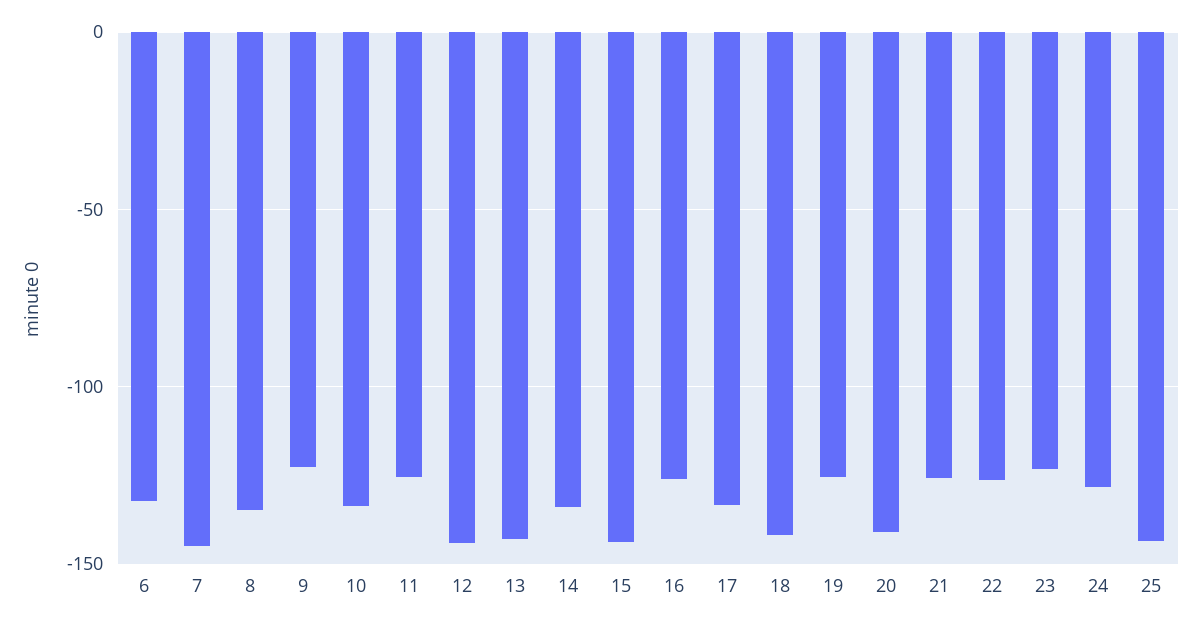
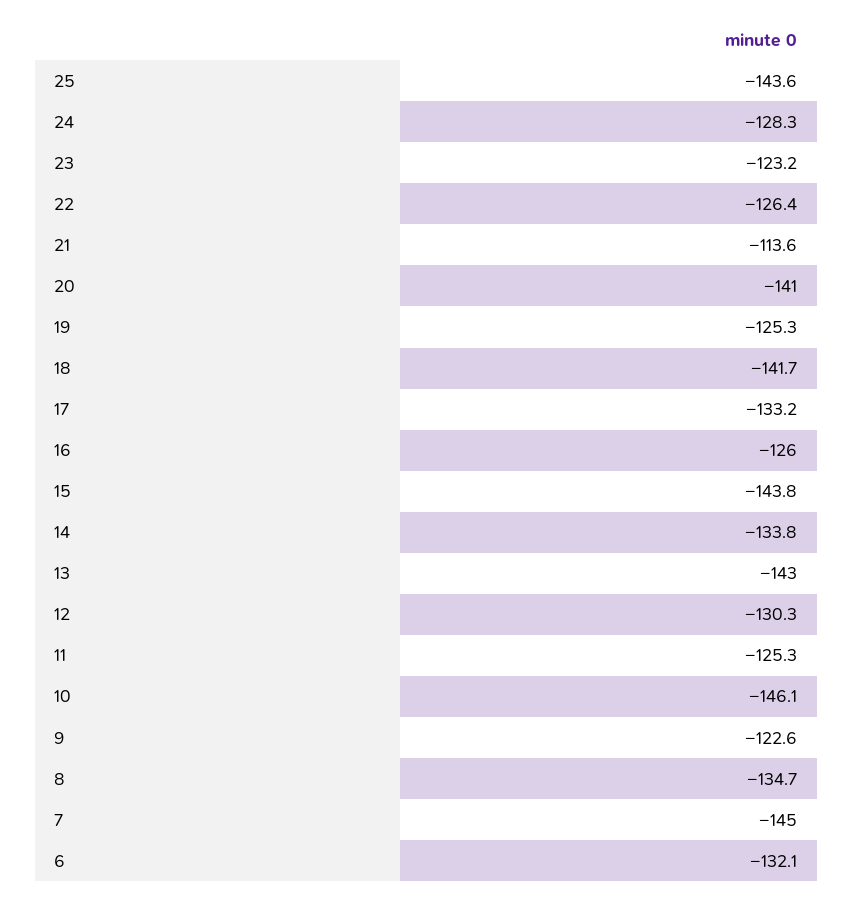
  {
    "6": -132.1,
    "7": -145,
    "8": -134.7,
    "9": -122.6,
-   "10": -135,
+   "10": -146.1,
    "11": -125.3,
-   "12": -145,
+   "12": -130.3,
    "13": -143,
    "14": -133.8,
    "15": -143.8,
    "16": -126,
    "17": -133.2,
    "18": -141.7,
    "19": -125.3,
    "20": -141,
-   "21": -125,
+   "21": -113.6,
    "22": -126.4,
    "23": -123.2,
    "24": -128.3,
    "25": -143.6
  }

